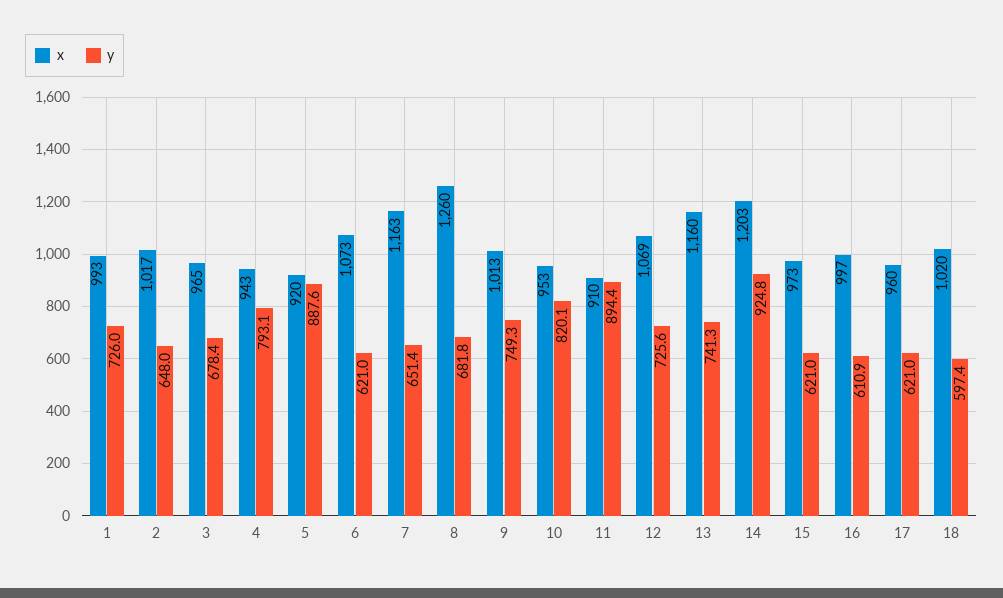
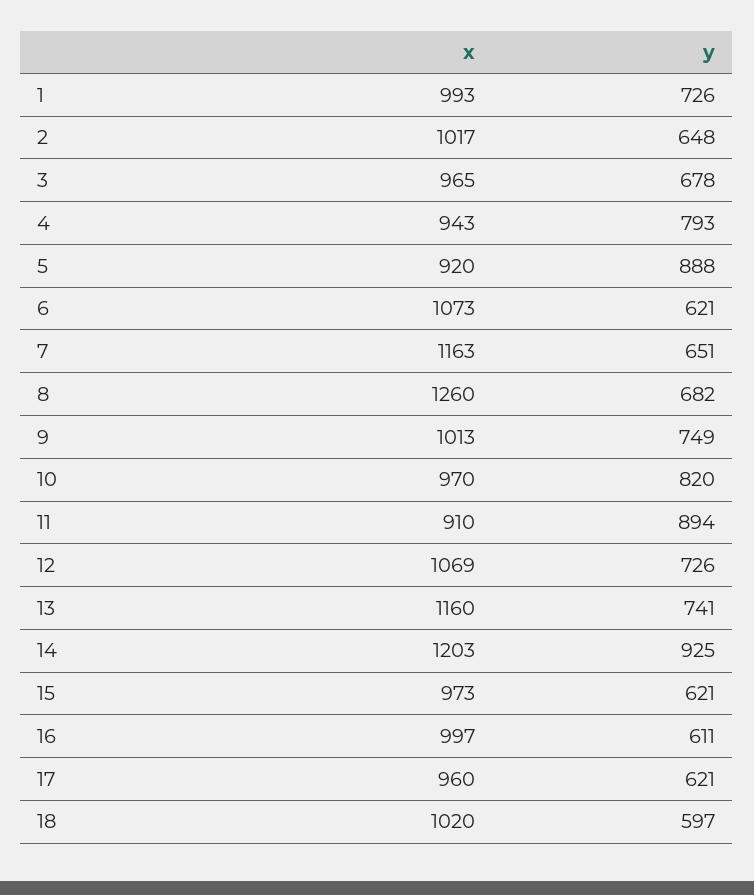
  {
    "x": {
      "1": 993,
      "2": 1017,
      "3": 965,
      "4": 943,
      "5": 920,
      "6": 1073,
      "7": 1163,
      "8": 1260,
      "9": 1013,
-     "10": 953,
+     "10": 970,
      "11": 910,
      "12": 1069,
      "13": 1160,
      "14": 1203,
      "15": 973,
      "16": 997,
      "17": 960,
      "18": 1020
    },
    "y": {
      "1": 726,
      "2": 648,
      "3": 678.4,
      "4": 793.1,
      "5": 887.6,
      "6": 621,
      "7": 651.4,
      "8": 681.8,
      "9": 749.3,
      "10": 820.1,
      "11": 894.4,
      "12": 725.6,
      "13": 741.3,
      "14": 924.8,
      "15": 621,
      "16": 610.9,
      "17": 621,
      "18": 597.4
    }
  }

